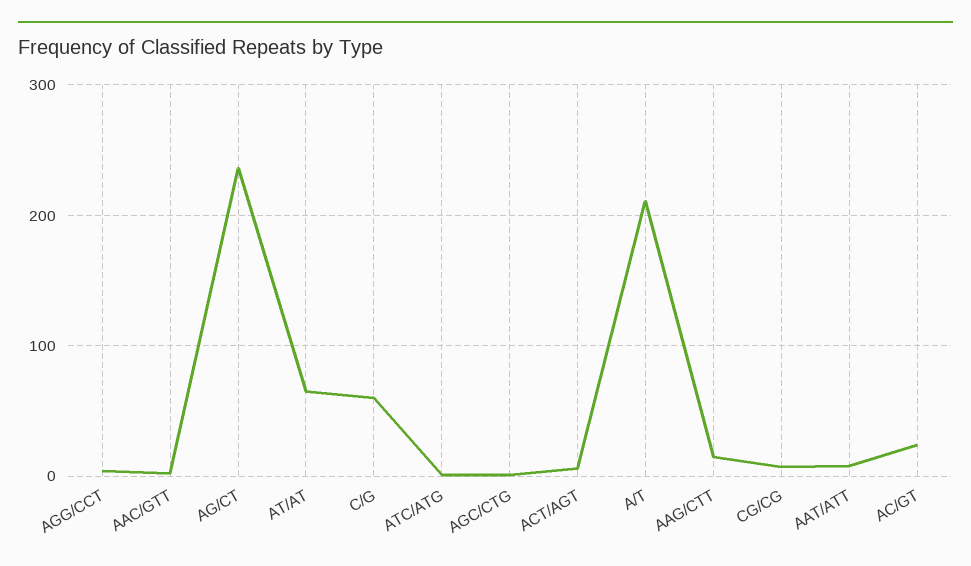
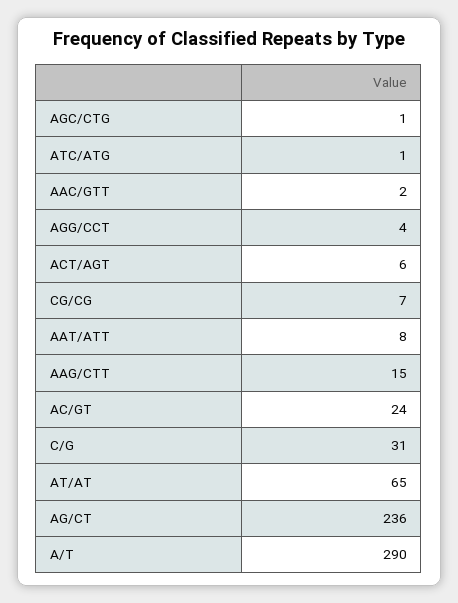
  {
    "AGG/CCT": 4,
    "AAC/GTT": 2,
    "AG/CT": 236,
    "AT/AT": 65,
-   "C/G": 60,
+   "C/G": 31,
    "ATC/ATG": 1,
    "AGC/CTG": 1,
    "ACT/AGT": 6,
-   "A/T": 210,
+   "A/T": 290,
    "AAG/CTT": 15,
    "CG/CG": 7,
    "AAT/ATT": 8,
    "AC/GT": 24
  }

